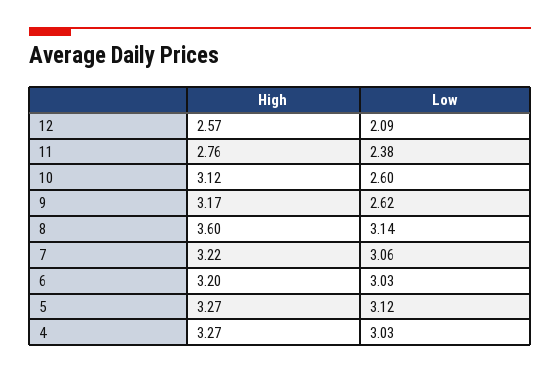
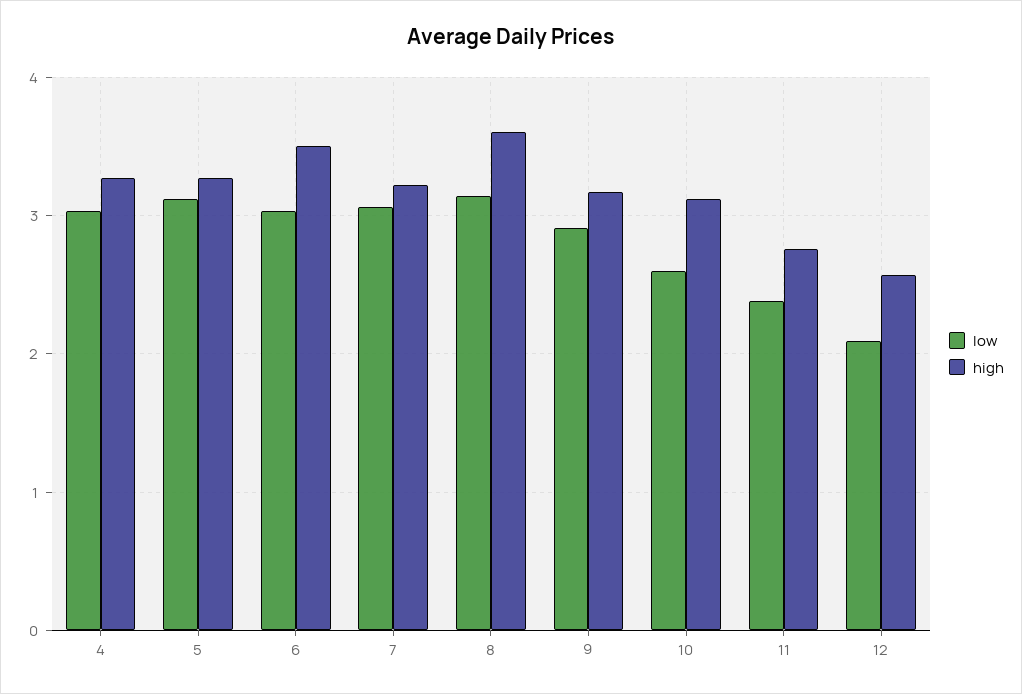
  {
    "High": {
      "12": 2.57,
      "11": 2.76,
      "10": 3.12,
      "9": 3.17,
      "8": 3.6,
      "7": 3.22,
-     "6": 3.2,
+     "6": 3.5,
      "5": 3.27,
      "4": 3.27
    },
    "Low": {
      "12": 2.09,
      "11": 2.38,
      "10": 2.6,
-     "9": 2.62,
+     "9": 2.9,
      "8": 3.14,
      "7": 3.06,
      "6": 3.03,
      "5": 3.12,
      "4": 3.03
    }
  }

